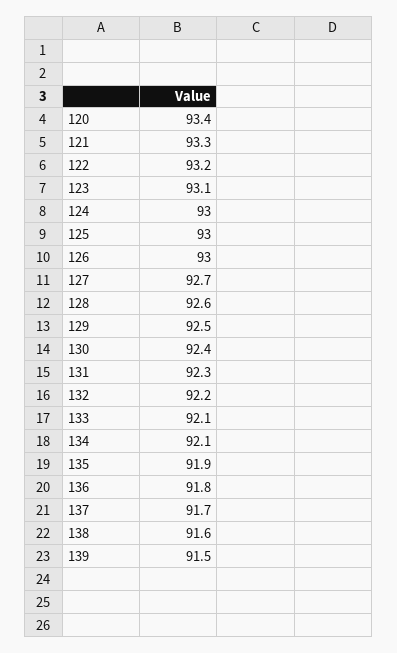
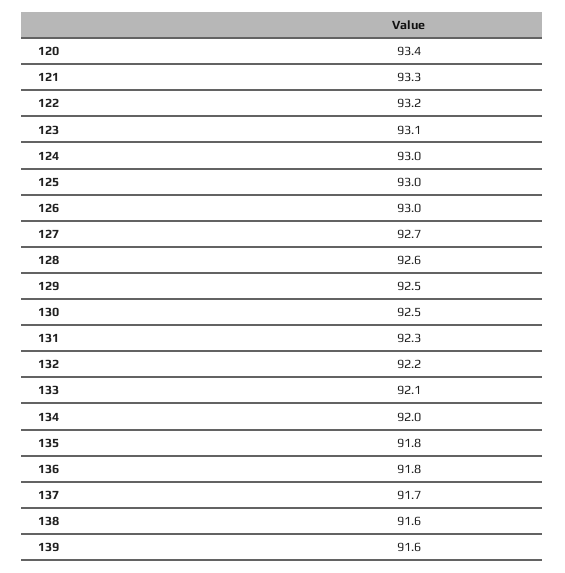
  {
    "120": 93.4,
    "121": 93.3,
    "122": 93.2,
    "123": 93.1,
    "124": 93,
    "125": 93,
    "126": 93,
    "127": 92.7,
    "128": 92.6,
    "129": 92.5,
-   "130": 92.4,
+   "130": 92.5,
    "131": 92.3,
    "132": 92.2,
    "133": 92.1,
-   "134": 92.1,
+   "134": 92,
-   "135": 91.9,
+   "135": 91.8,
    "136": 91.8,
    "137": 91.7,
    "138": 91.6,
-   "139": 91.5
+   "139": 91.6
  }

